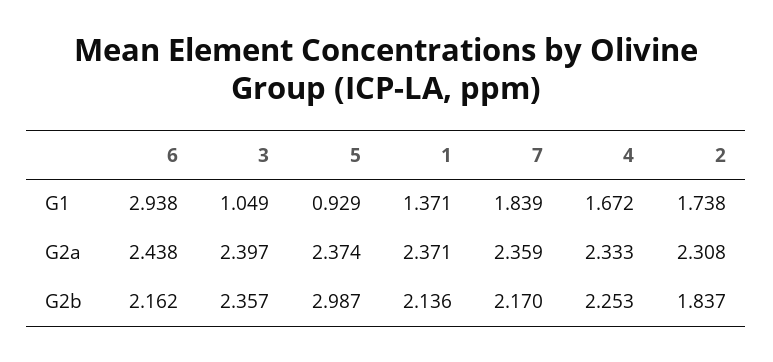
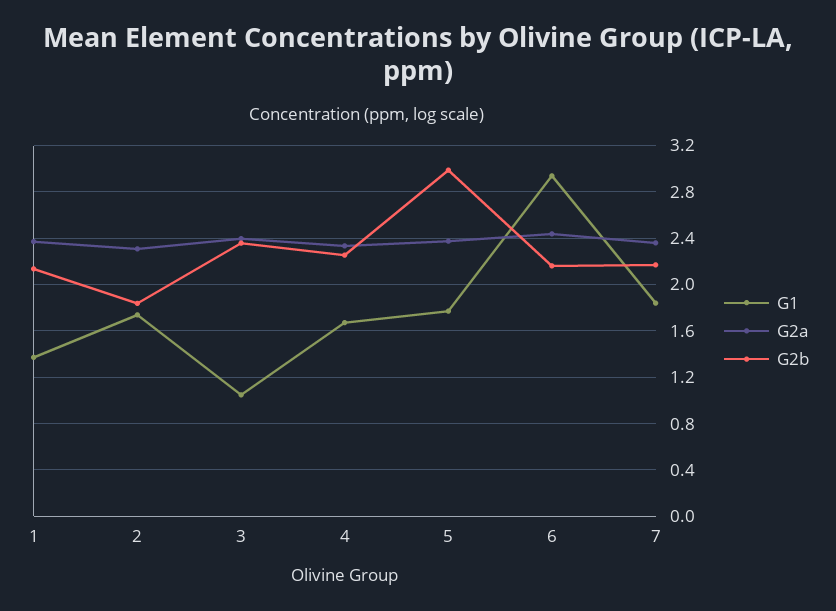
  {
    "G1": {
      "6": 2.938,
      "3": 1.049,
-     "5": 0.929,
+     "5": 1.8,
      "1": 1.371,
      "7": 1.839,
      "4": 1.672,
      "2": 1.738
    },
    "G2a": {
      "6": 2.438,
      "3": 2.397,
      "5": 2.374,
      "1": 2.371,
      "7": 2.359,
      "4": 2.333,
      "2": 2.308
    },
    "G2b": {
      "6": 2.162,
      "3": 2.357,
      "5": 2.987,
      "1": 2.136,
      "7": 2.17,
      "4": 2.253,
      "2": 1.837
    }
  }

